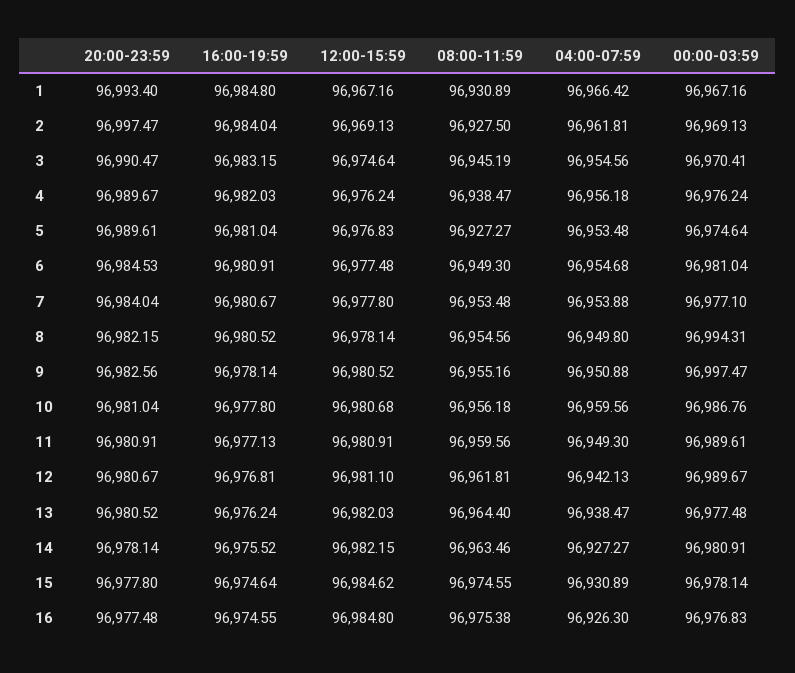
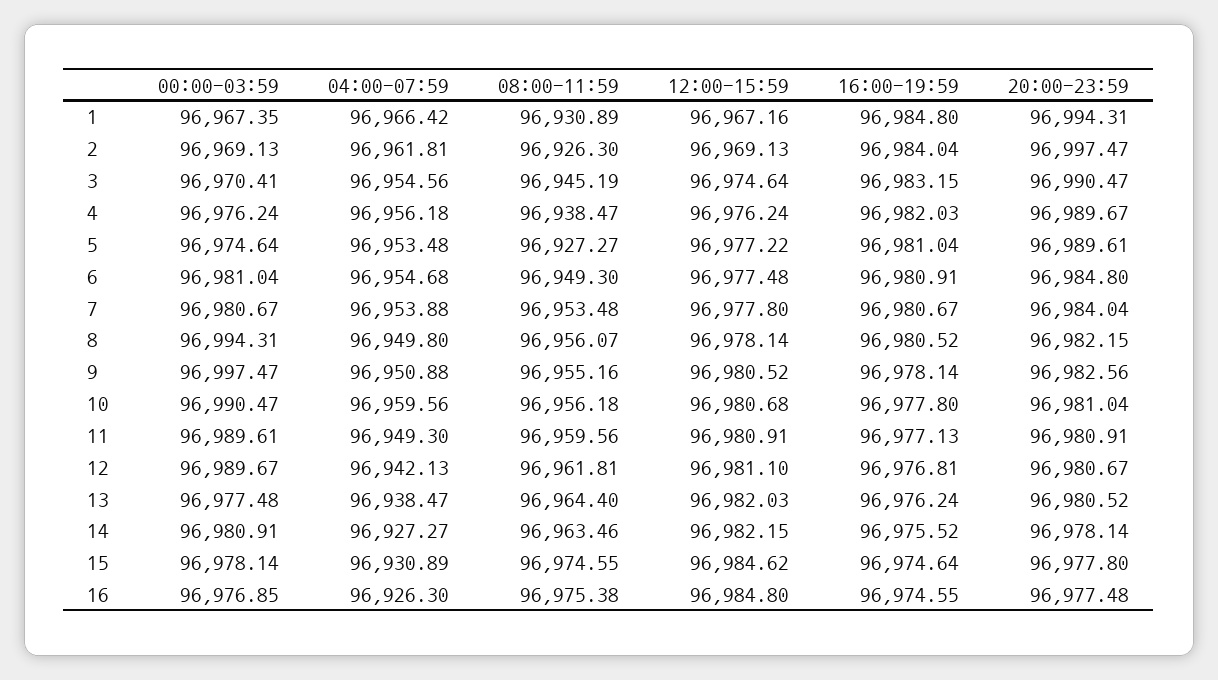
  {
    "20:00-23:59": {
-     "1": 96993.4,
+     "1": 96994.31,
      "2": 96997.47,
      "3": 96990.47,
      "4": 96989.67,
      "5": 96989.61,
-     "6": 96984.53,
+     "6": 96984.8,
      "7": 96984.04,
      "8": 96982.15,
      "9": 96982.56,
      "10": 96981.04,
      "11": 96980.91,
      "12": 96980.67,
      "13": 96980.52,
      "14": 96978.14,
      "15": 96977.8,
      "16": 96977.48
    },
    "16:00-19:59": {
      "1": 96984.8,
      "2": 96984.04,
      "3": 96983.15,
      "4": 96982.03,
      "5": 96981.04,
      "6": 96980.91,
      "7": 96980.67,
      "8": 96980.52,
      "9": 96978.14,
      "10": 96977.8,
      "11": 96977.13,
      "12": 96976.81,
      "13": 96976.24,
      "14": 96975.52,
      "15": 96974.64,
      "16": 96974.55
    },
    "12:00-15:59": {
      "1": 96967.16,
      "2": 96969.13,
      "3": 96974.64,
      "4": 96976.24,
-     "5": 96976.83,
+     "5": 96977.22,
      "6": 96977.48,
      "7": 96977.8,
      "8": 96978.14,
      "9": 96980.52,
      "10": 96980.68,
      "11": 96980.91,
      "12": 96981.1,
      "13": 96982.03,
      "14": 96982.15,
      "15": 96984.62,
      "16": 96984.8
    },
    "08:00-11:59": {
      "1": 96930.89,
-     "2": 96927.5,
+     "2": 96926.3,
      "3": 96945.19,
      "4": 96938.47,
      "5": 96927.27,
      "6": 96949.3,
      "7": 96953.48,
-     "8": 96954.56,
+     "8": 96956.07,
      "9": 96955.16,
      "10": 96956.18,
      "11": 96959.56,
      "12": 96961.81,
      "13": 96964.4,
      "14": 96963.46,
      "15": 96974.55,
      "16": 96975.38
    },
    "04:00-07:59": {
      "1": 96966.42,
      "2": 96961.81,
      "3": 96954.56,
      "4": 96956.18,
      "5": 96953.48,
      "6": 96954.68,
      "7": 96953.88,
      "8": 96949.8,
      "9": 96950.88,
      "10": 96959.56,
      "11": 96949.3,
      "12": 96942.13,
      "13": 96938.47,
      "14": 96927.27,
      "15": 96930.89,
      "16": 96926.3
    },
    "00:00-03:59": {
-     "1": 96967.16,
+     "1": 96967.35,
      "2": 96969.13,
      "3": 96970.41,
      "4": 96976.24,
      "5": 96974.64,
      "6": 96981.04,
-     "7": 96977.1,
+     "7": 96980.67,
      "8": 96994.31,
      "9": 96997.47,
-     "10": 96986.76,
+     "10": 96990.47,
      "11": 96989.61,
      "12": 96989.67,
      "13": 96977.48,
      "14": 96980.91,
      "15": 96978.14,
-     "16": 96976.83
+     "16": 96976.85
    }
  }

